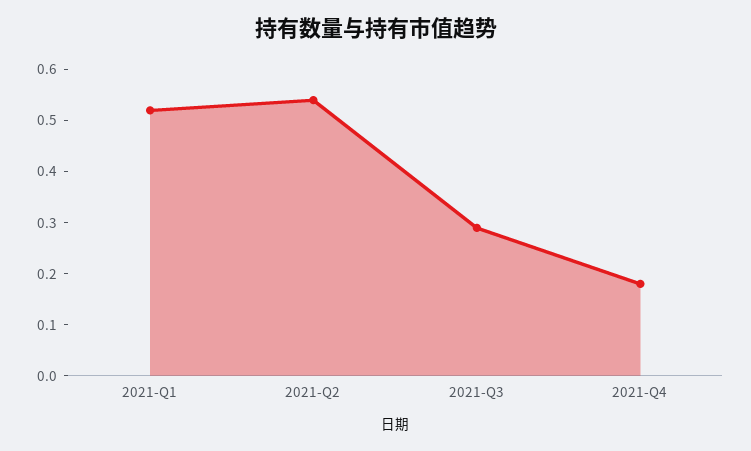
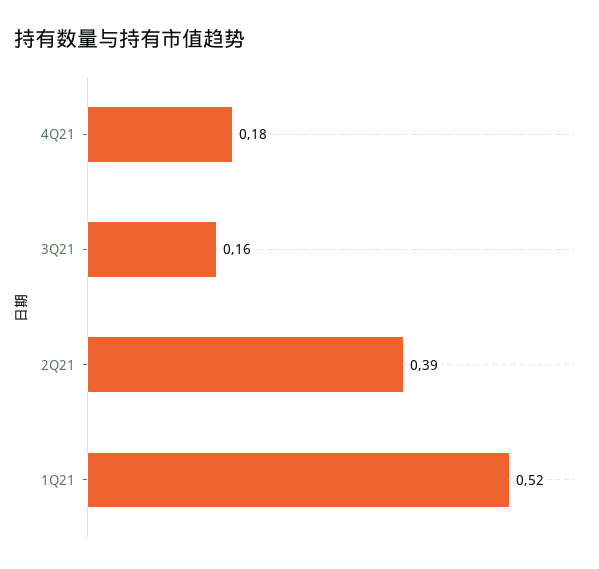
  {
    "2021-Q1": 0.52,
-   "2021-Q2": 0.55,
+   "2021-Q2": 0.39,
-   "2021-Q3": 0.3,
+   "2021-Q3": 0.16,
    "2021-Q4": 0.18
  }

